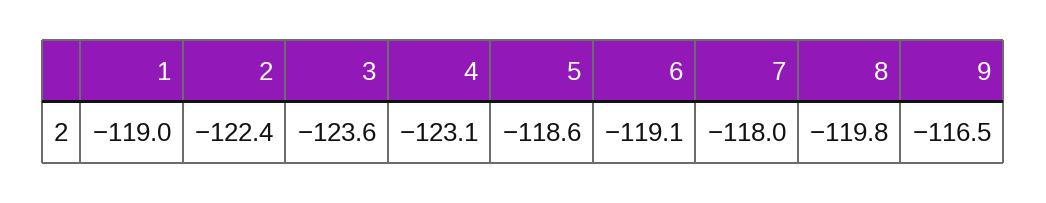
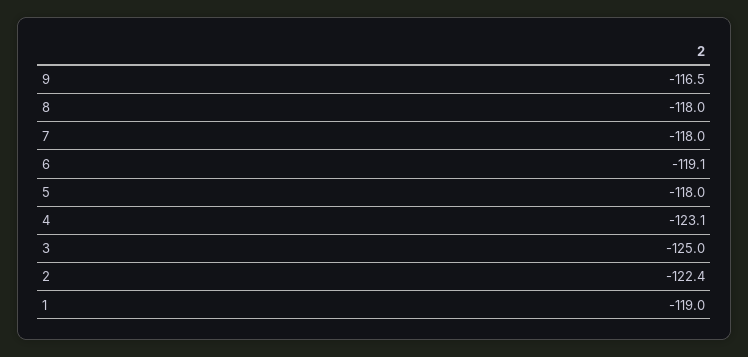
  {
    "1": -119,
    "2": -122.4,
-   "3": -123.6,
+   "3": -125,
    "4": -123.1,
-   "5": -118.6,
+   "5": -118,
    "6": -119.1,
    "7": -118,
-   "8": -119.8,
+   "8": -118,
    "9": -116.5
  }

